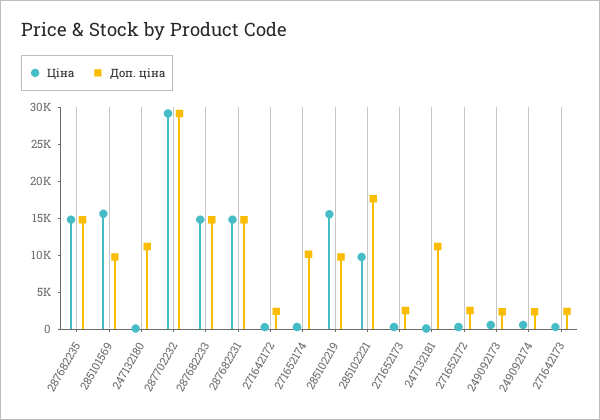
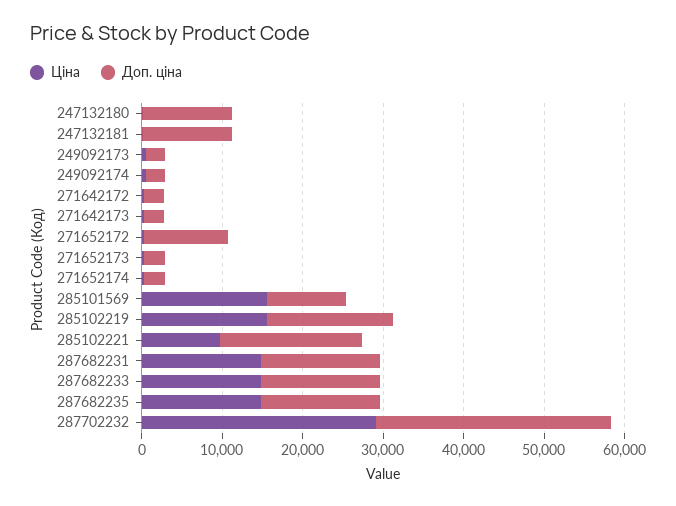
  {
    "Ціна": {
      "287682235": 14000,
      "285101569": 16000,
      "247132180": 0,
      "287702232": 30000,
      "287682233": 14000,
      "287682231": 14000,
      "271642172": 0,
      "271652174": 0,
      "285102219": 16000,
      "285102221": 10000,
      "271652173": 0,
      "247132181": 0,
      "271652172": 0,
      "249092173": 0,
      "249092174": 0,
      "271642173": 0
    },
    "Доп. ціна": {
      "287682235": 14000,
      "285101569": 10000,
      "247132180": 12000,
      "287702232": 30000,
      "287682233": 14000,
      "287682231": 14000,
      "271642172": 2000,
-     "271652174": 10000,
+     "271652174": 2000,
-     "285102219": 10000,
+     "285102219": 16000,
      "285102221": 18000,
      "271652173": 2000,
      "247132181": 12000,
-     "271652172": 2500,
+     "271652172": 10000,
      "249092173": 2000,
      "249092174": 2000,
      "271642173": 2000
    }
  }

